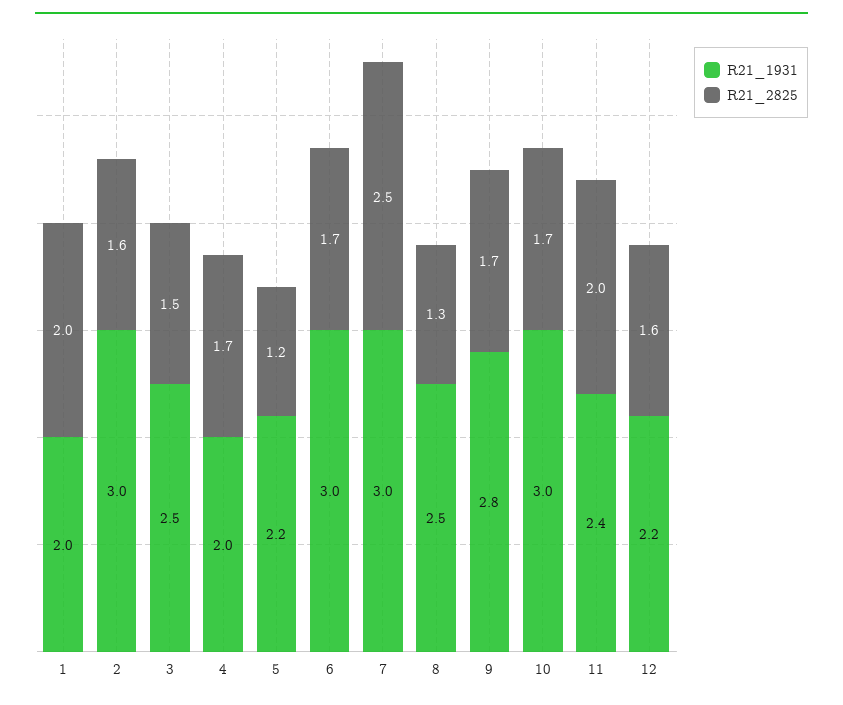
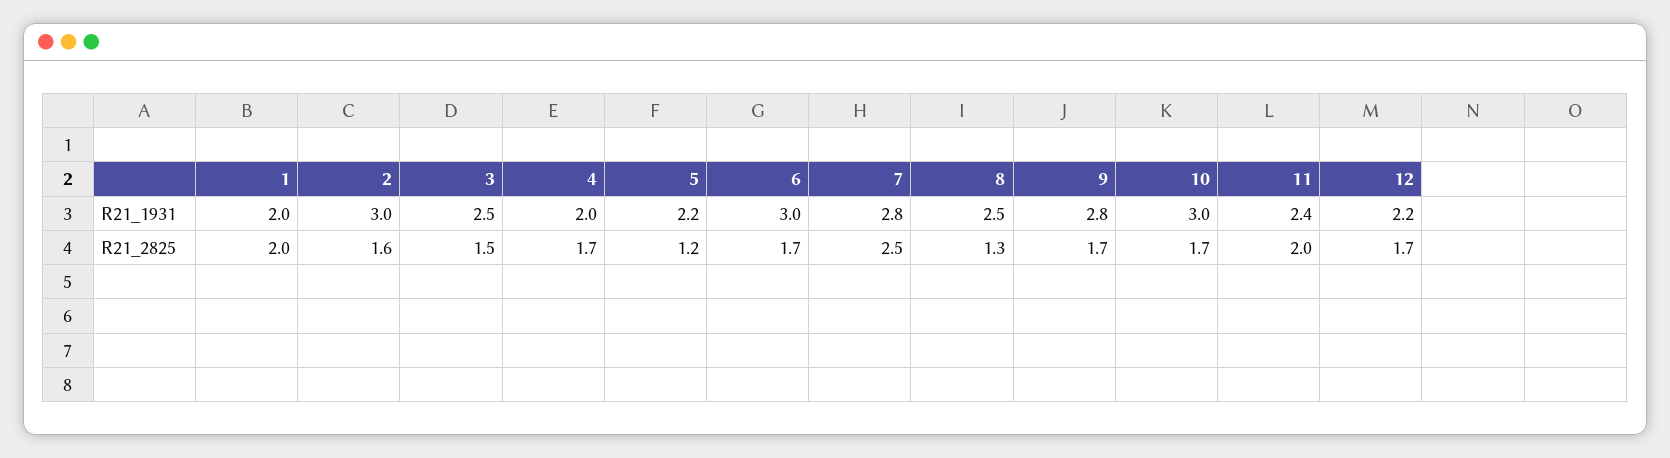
  {
    "R21_1931": {
      "1": 2,
      "2": 3,
      "3": 2.5,
      "4": 2,
      "5": 2.2,
      "6": 3,
-     "7": 3,
+     "7": 2.8,
      "8": 2.5,
      "9": 2.8,
      "10": 3,
      "11": 2.4,
      "12": 2.2
    },
    "R21_2825": {
      "1": 2,
      "2": 1.6,
      "3": 1.5,
      "4": 1.7,
      "5": 1.2,
      "6": 1.7,
      "7": 2.5,
      "8": 1.3,
      "9": 1.7,
      "10": 1.7,
      "11": 2,
-     "12": 1.6
+     "12": 1.7
    }
  }

